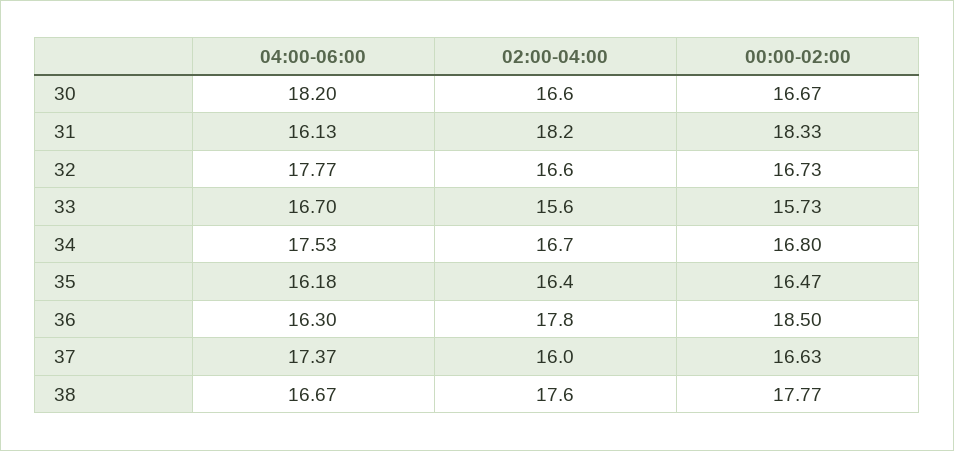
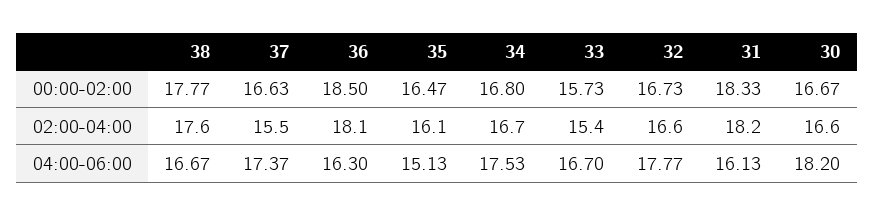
  {
    "04:00-06:00": {
      "30": 18.2,
      "31": 16.13,
      "32": 17.77,
      "33": 16.7,
      "34": 17.53,
-     "35": 16.18,
+     "35": 15.13,
      "36": 16.3,
      "37": 17.37,
      "38": 16.67
    },
    "02:00-04:00": {
      "30": 16.6,
      "31": 18.2,
      "32": 16.6,
-     "33": 15.6,
+     "33": 15.4,
      "34": 16.7,
-     "35": 16.4,
+     "35": 16.1,
-     "36": 17.8,
+     "36": 18.1,
-     "37": 16,
+     "37": 15.5,
      "38": 17.6
    },
    "00:00-02:00": {
      "30": 16.67,
      "31": 18.33,
      "32": 16.73,
      "33": 15.73,
      "34": 16.8,
      "35": 16.47,
      "36": 18.5,
      "37": 16.63,
      "38": 17.77
    }
  }

